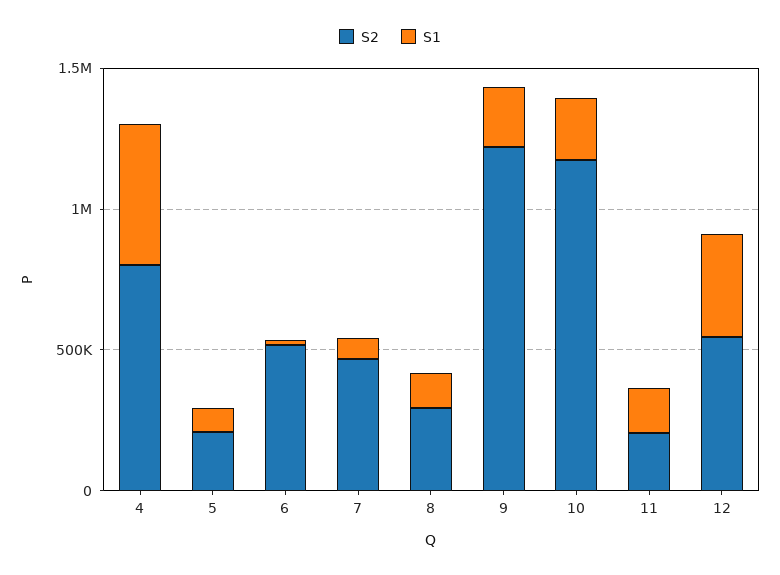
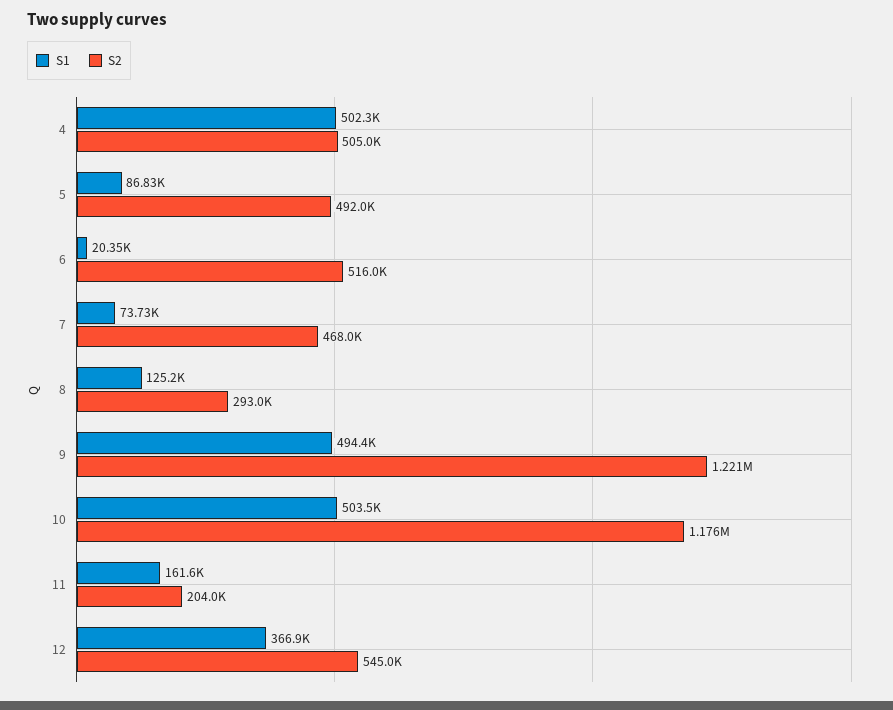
  {
    "S2": {
-     "4": 800000,
+     "4": 505000,
-     "5": 200000,
+     "5": 492000,
      "6": 516000,
      "7": 468000,
      "8": 293000,
      "9": 1221000,
      "10": 1176000,
      "11": 204000,
      "12": 545000
    },
    "S1": {
      "4": 502300,
      "5": 86830,
      "6": 20350,
      "7": 73730,
      "8": 125200,
-     "9": 200000,
+     "9": 494400,
-     "10": 200000,
+     "10": 503500,
      "11": 161600,
      "12": 366900
    }
  }

